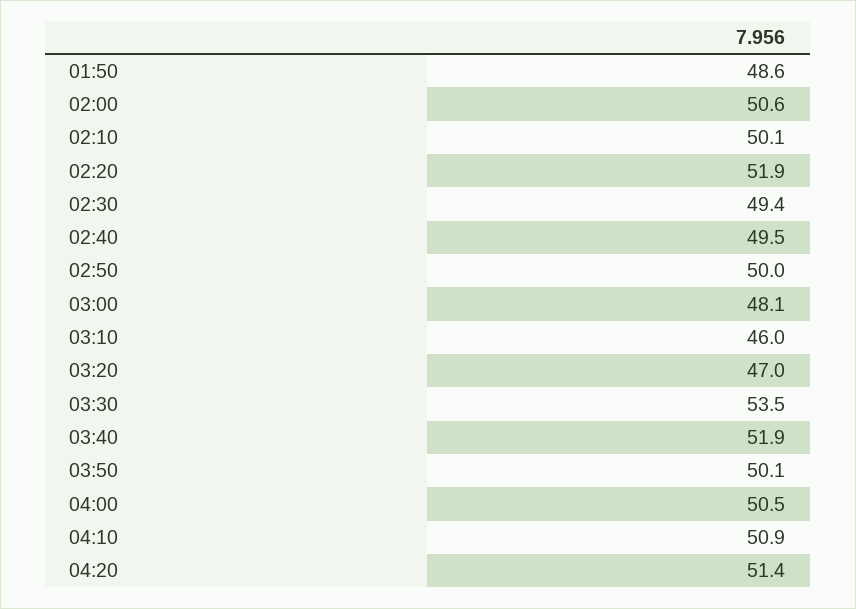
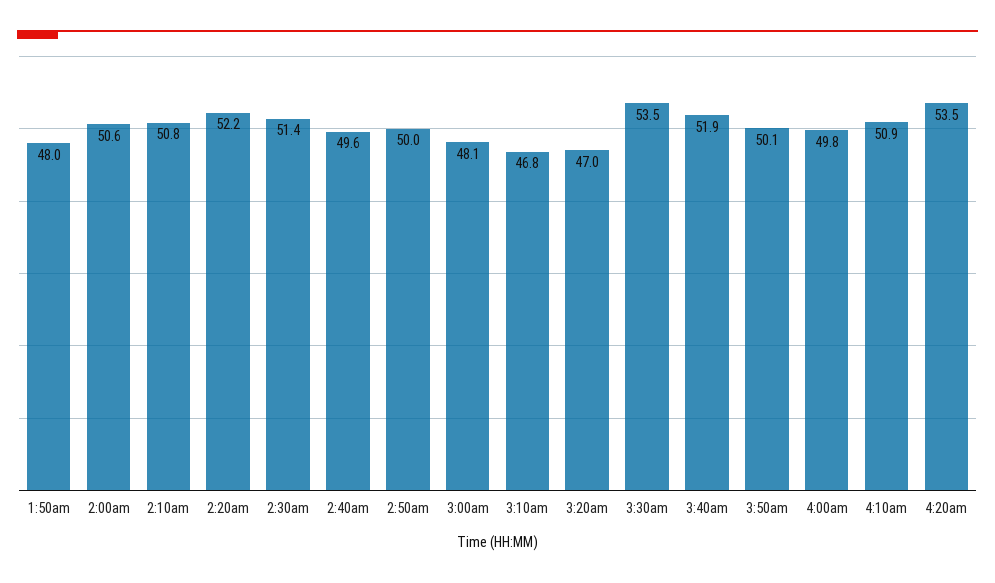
  {
-   "01:50": 48.6,
+   "01:50": 48,
    "02:00": 50.6,
-   "02:10": 50.1,
+   "02:10": 50.8,
-   "02:20": 51.9,
+   "02:20": 52.2,
-   "02:30": 49.4,
+   "02:30": 51.4,
-   "02:40": 49.5,
+   "02:40": 49.6,
    "02:50": 50,
    "03:00": 48.1,
-   "03:10": 46,
+   "03:10": 46.8,
    "03:20": 47,
    "03:30": 53.5,
    "03:40": 51.9,
    "03:50": 50.1,
-   "04:00": 50.5,
+   "04:00": 49.8,
    "04:10": 50.9,
-   "04:20": 51.4
+   "04:20": 53.5
  }

